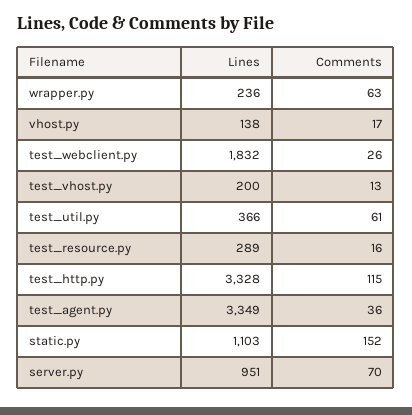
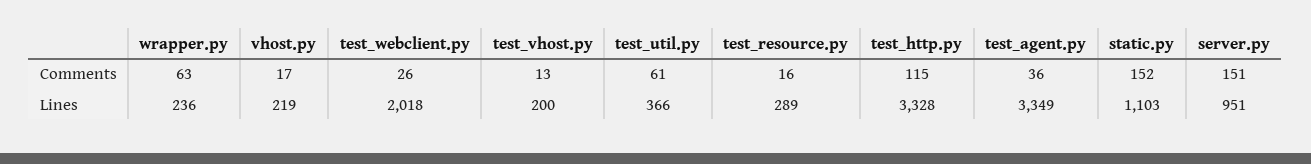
  {
    "Lines": {
      "wrapper.py": 236,
-     "vhost.py": 138,
+     "vhost.py": 219,
-     "test_webclient.py": 1832,
+     "test_webclient.py": 2018,
      "test_vhost.py": 200,
      "test_util.py": 366,
      "test_resource.py": 289,
      "test_http.py": 3328,
      "test_agent.py": 3349,
      "static.py": 1103,
      "server.py": 951
    },
    "Comments": {
      "wrapper.py": 63,
      "vhost.py": 17,
      "test_webclient.py": 26,
      "test_vhost.py": 13,
      "test_util.py": 61,
      "test_resource.py": 16,
      "test_http.py": 115,
      "test_agent.py": 36,
      "static.py": 152,
-     "server.py": 70
+     "server.py": 151
    }
  }

